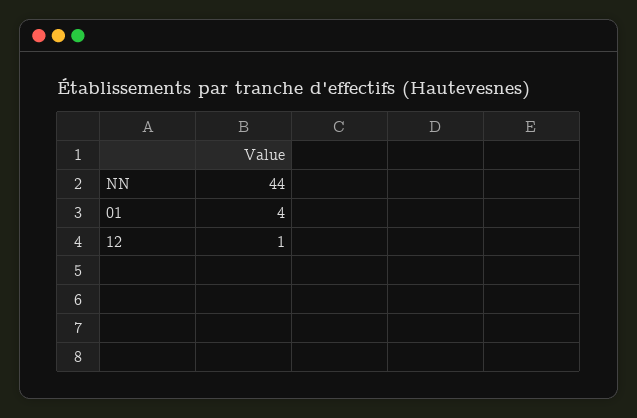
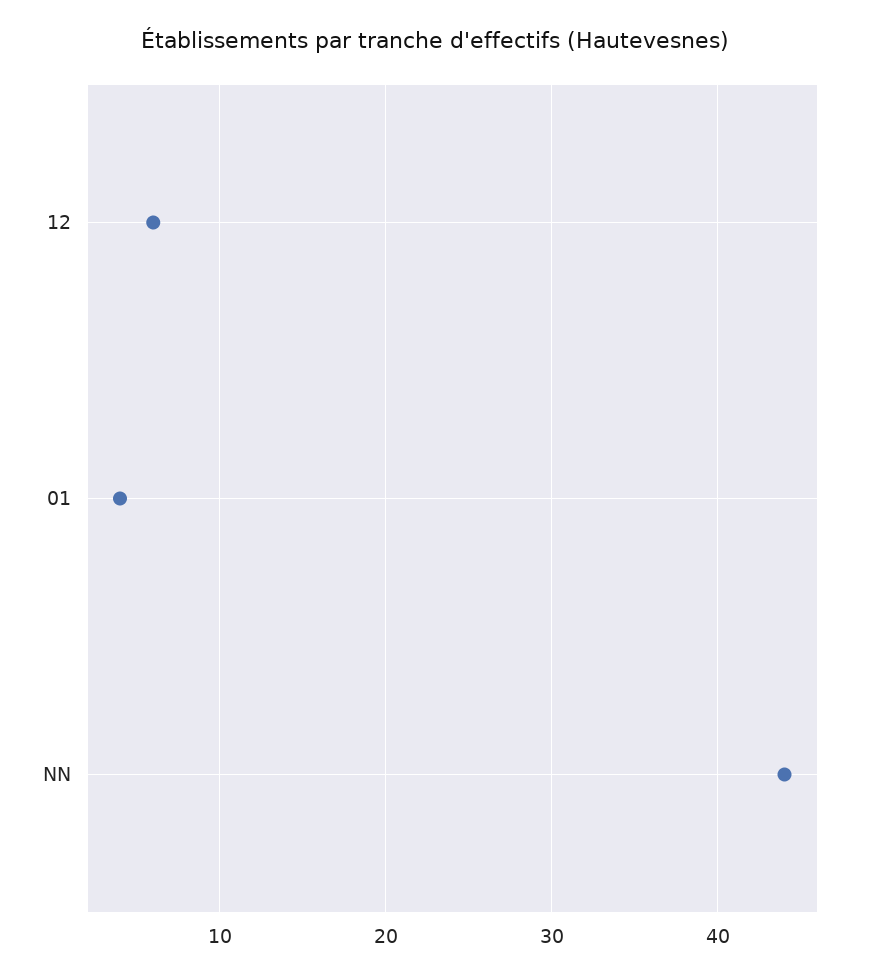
  {
    "NN": 44,
    "01": 4,
-   "12": 1
+   "12": 6
  }

